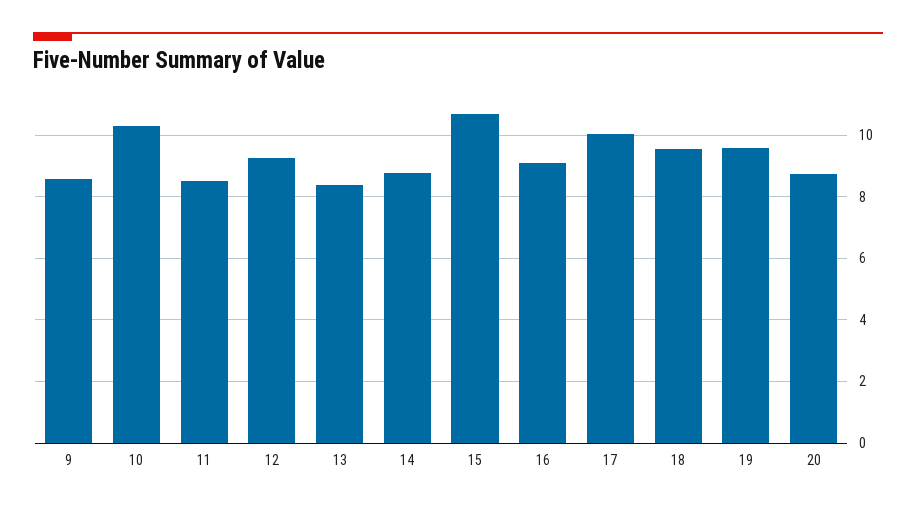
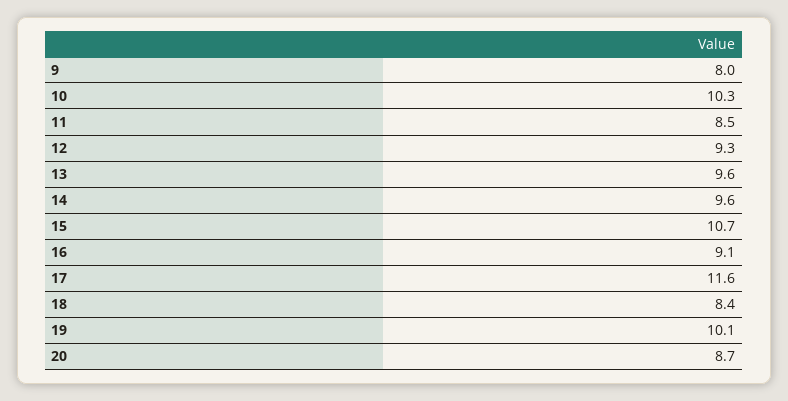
  {
-   "9": 8.6,
+   "9": 8,
    "10": 10.3,
    "11": 8.5,
    "12": 9.3,
-   "13": 8.4,
+   "13": 9.6,
-   "14": 8.8,
+   "14": 9.6,
    "15": 10.7,
    "16": 9.1,
-   "17": 10,
+   "17": 11.6,
-   "18": 9.6,
+   "18": 8.4,
-   "19": 9.6,
+   "19": 10.1,
    "20": 8.7
  }

